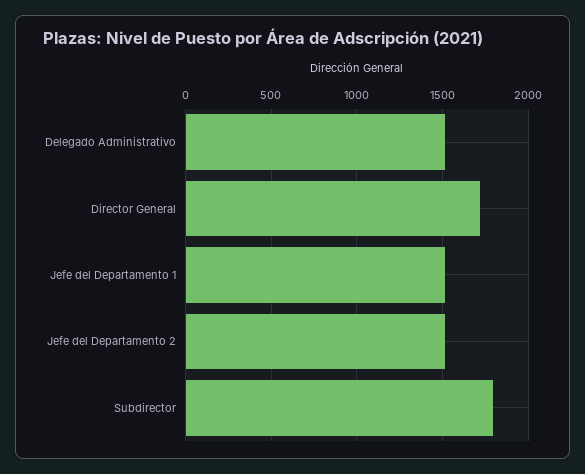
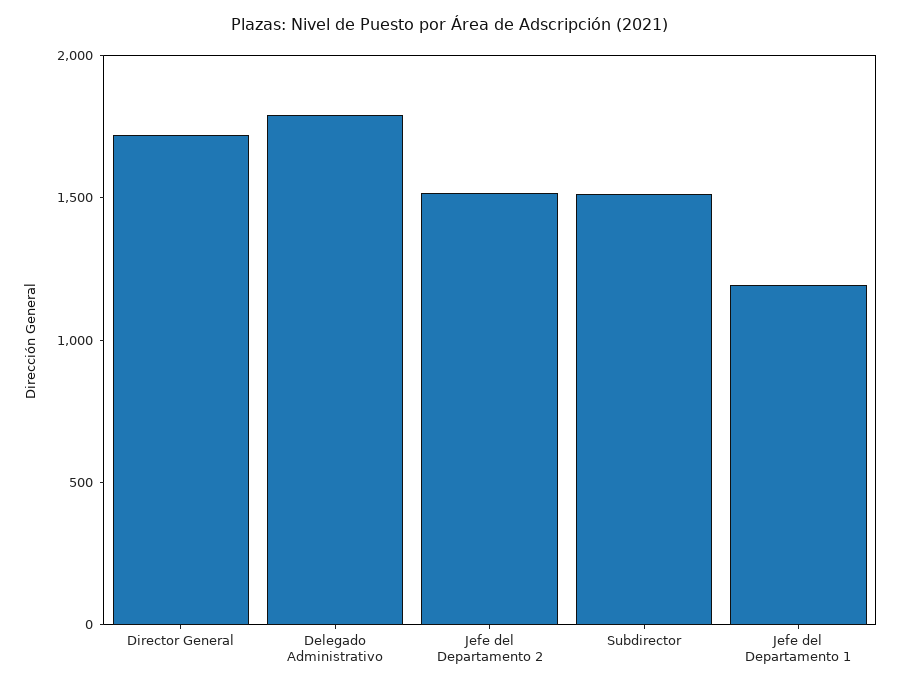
  {
-   "Delegado Administrativo": 1500,
+   "Delegado Administrativo": 1800,
    "Director General": 1700,
-   "Jefe del Departamento 1": 1500,
+   "Jefe del Departamento 1": 1200,
    "Jefe del Departamento 2": 1500,
-   "Subdirector": 1800
+   "Subdirector": 1500
  }

